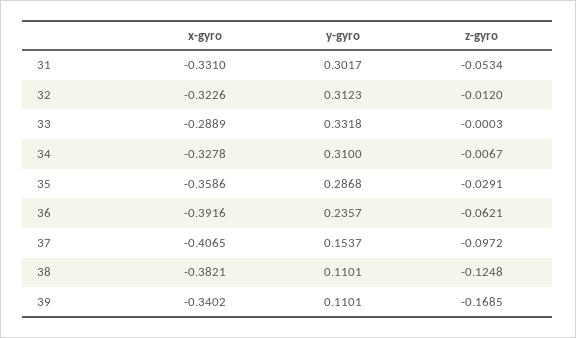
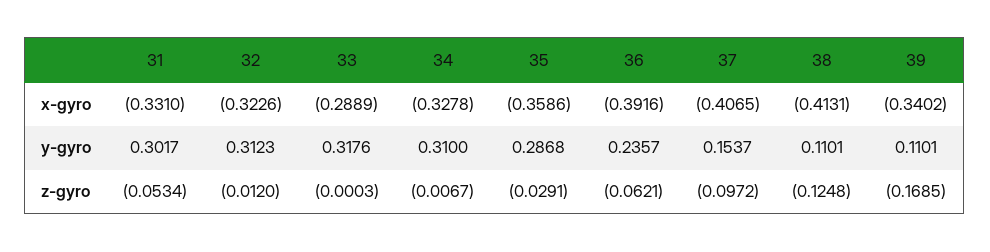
  {
    "x-gyro": {
      "31": -0.331,
      "32": -0.3226,
      "33": -0.2889,
      "34": -0.3278,
      "35": -0.3586,
      "36": -0.3916,
      "37": -0.4065,
-     "38": -0.3821,
+     "38": -0.4131,
      "39": -0.3402
    },
    "y-gyro": {
      "31": 0.3017,
      "32": 0.3123,
-     "33": 0.3318,
+     "33": 0.3176,
      "34": 0.31,
      "35": 0.2868,
      "36": 0.2357,
      "37": 0.1537,
      "38": 0.1101,
      "39": 0.1101
    },
    "z-gyro": {
      "31": -0.0534,
      "32": -0.012,
      "33": -0.0003,
      "34": -0.0067,
      "35": -0.0291,
      "36": -0.0621,
      "37": -0.0972,
      "38": -0.1248,
      "39": -0.1685
    }
  }

